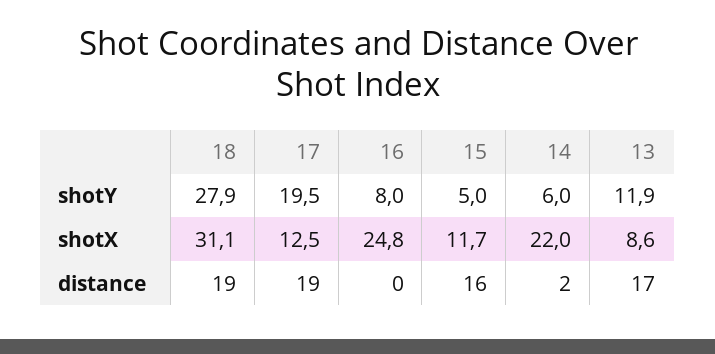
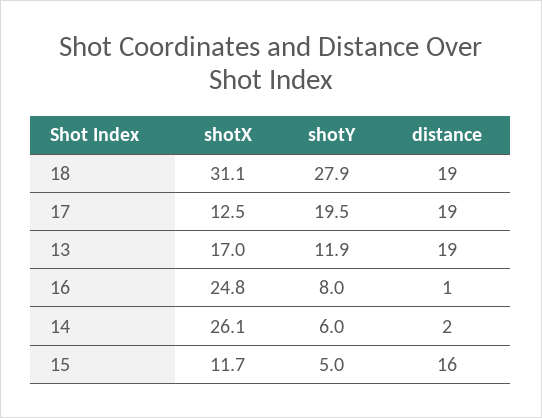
  {
    "18": {
      "shotY": 27.9,
      "shotX": 31.1,
      "distance": 19
    },
    "17": {
      "shotY": 19.5,
      "shotX": 12.5,
      "distance": 19
    },
    "16": {
      "shotY": 8,
      "shotX": 24.8,
-     "distance": 0
+     "distance": 1
    },
    "15": {
      "shotY": 5,
      "shotX": 11.7,
      "distance": 16
    },
    "14": {
      "shotY": 6,
-     "shotX": 22,
+     "shotX": 26.1,
      "distance": 2
    },
    "13": {
      "shotY": 11.9,
-     "shotX": 8.6,
+     "shotX": 17,
-     "distance": 17
+     "distance": 19
    }
  }

